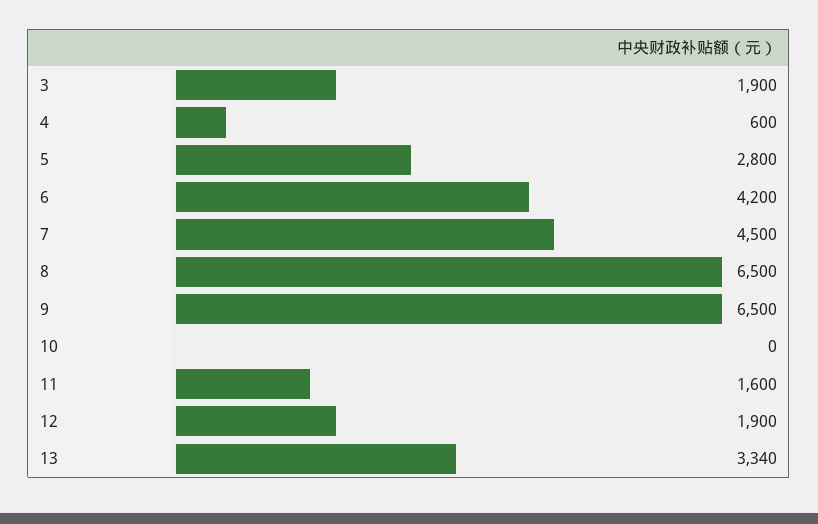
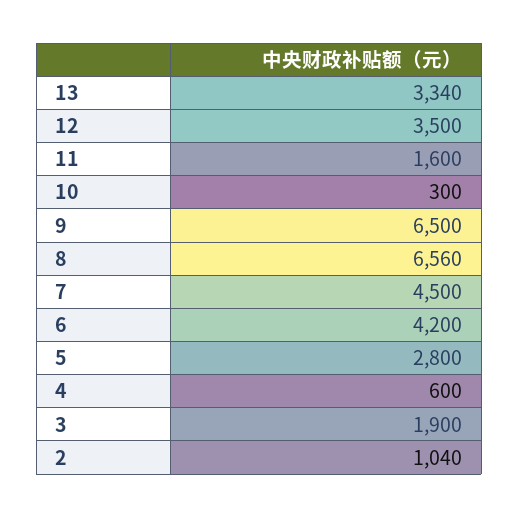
  {
    "3": 1900,
    "4": 600,
    "5": 2800,
    "6": 4200,
    "7": 4500,
-   "8": 6500,
+   "8": 6560,
    "9": 6500,
-   "10": 0,
+   "10": 300,
    "11": 1600,
-   "12": 1900,
+   "12": 3500,
-   "13": 3340
+   "13": 3340,
+   "2": 1040
  }

